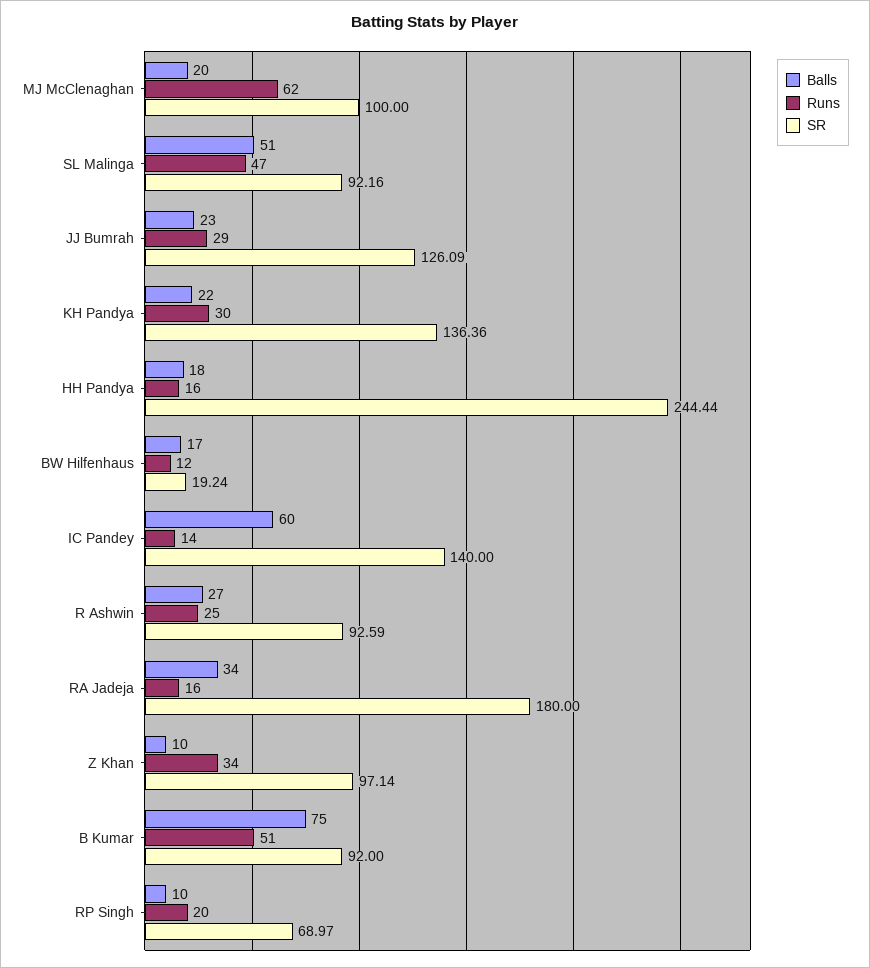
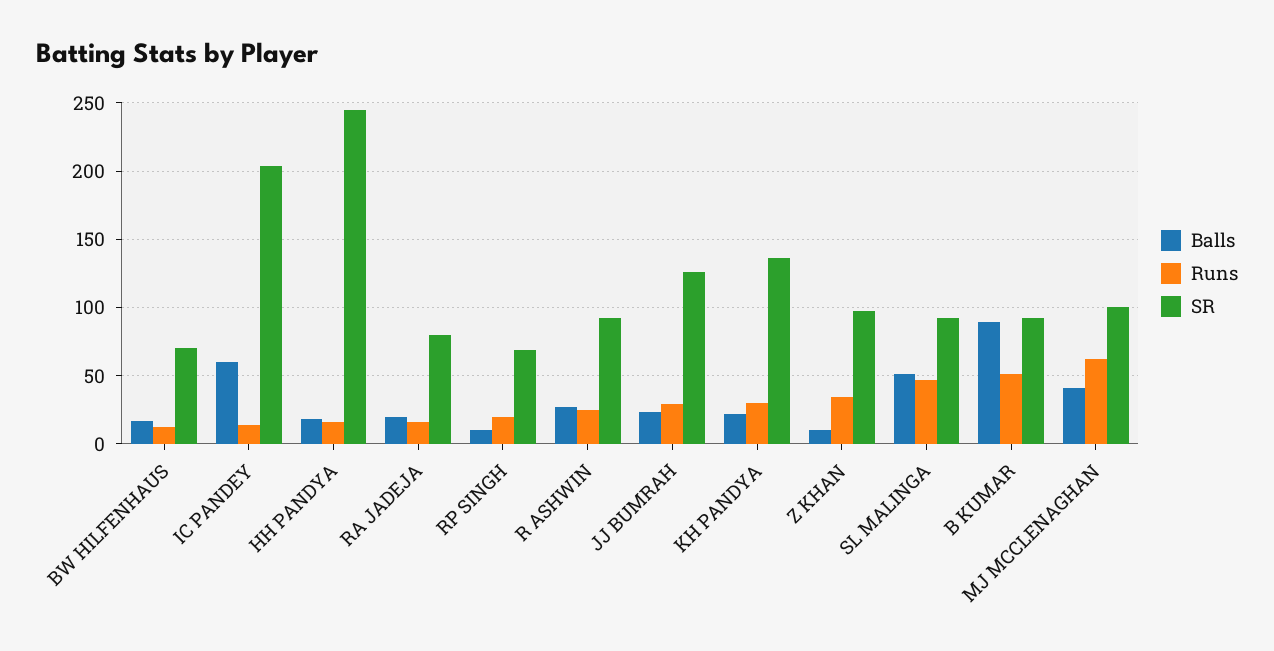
  {
    "Balls": {
-     "MJ McClenaghan": 20,
+     "MJ McClenaghan": 40,
      "SL Malinga": 51,
      "JJ Bumrah": 23,
      "KH Pandya": 22,
      "HH Pandya": 18,
      "BW Hilfenhaus": 17,
      "IC Pandey": 60,
      "R Ashwin": 27,
-     "RA Jadeja": 34,
+     "RA Jadeja": 20,
      "Z Khan": 10,
-     "B Kumar": 75,
+     "B Kumar": 90,
      "RP Singh": 10
    },
    "Runs": {
      "MJ McClenaghan": 62,
      "SL Malinga": 47,
      "JJ Bumrah": 29,
      "KH Pandya": 30,
      "HH Pandya": 16,
      "BW Hilfenhaus": 12,
      "IC Pandey": 14,
      "R Ashwin": 25,
      "RA Jadeja": 16,
      "Z Khan": 34,
      "B Kumar": 51,
      "RP Singh": 20
    },
    "SR": {
      "MJ McClenaghan": 100,
      "SL Malinga": 92.16,
      "JJ Bumrah": 126.09,
      "KH Pandya": 136.36,
      "HH Pandya": 244.44,
-     "BW Hilfenhaus": 19.24,
+     "BW Hilfenhaus": 70,
-     "IC Pandey": 140,
+     "IC Pandey": 205,
      "R Ashwin": 92.59,
-     "RA Jadeja": 180,
+     "RA Jadeja": 80,
      "Z Khan": 97.14,
      "B Kumar": 92,
      "RP Singh": 68.97
    }
  }

